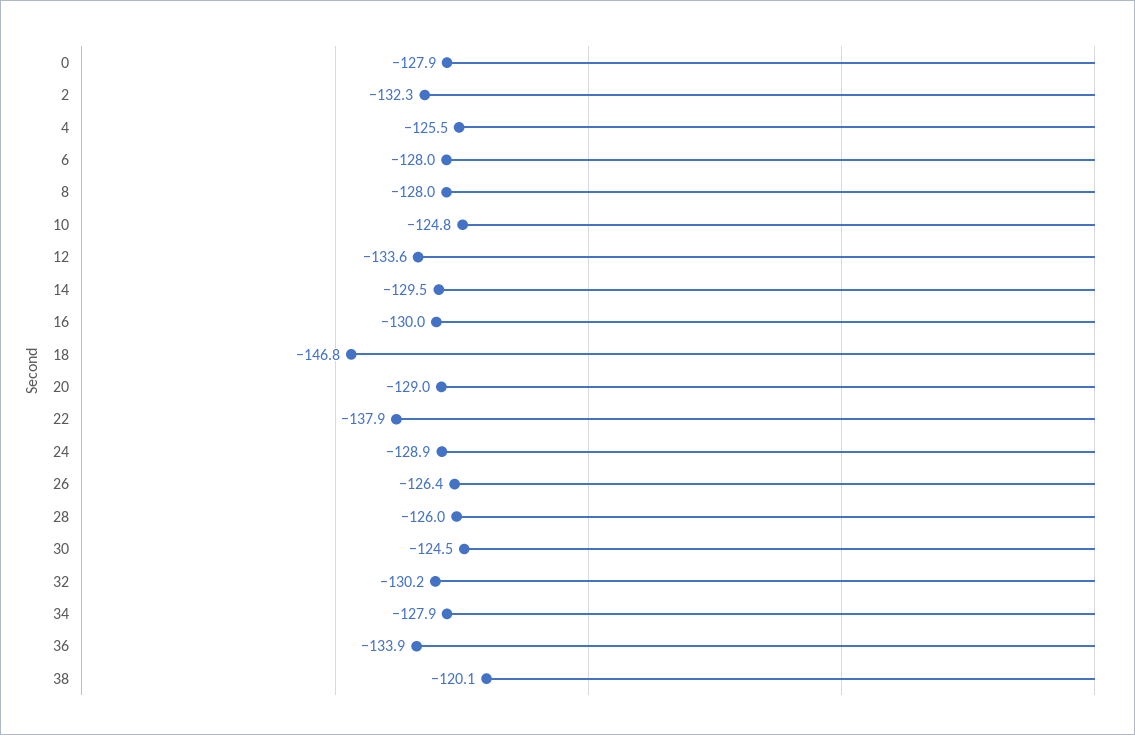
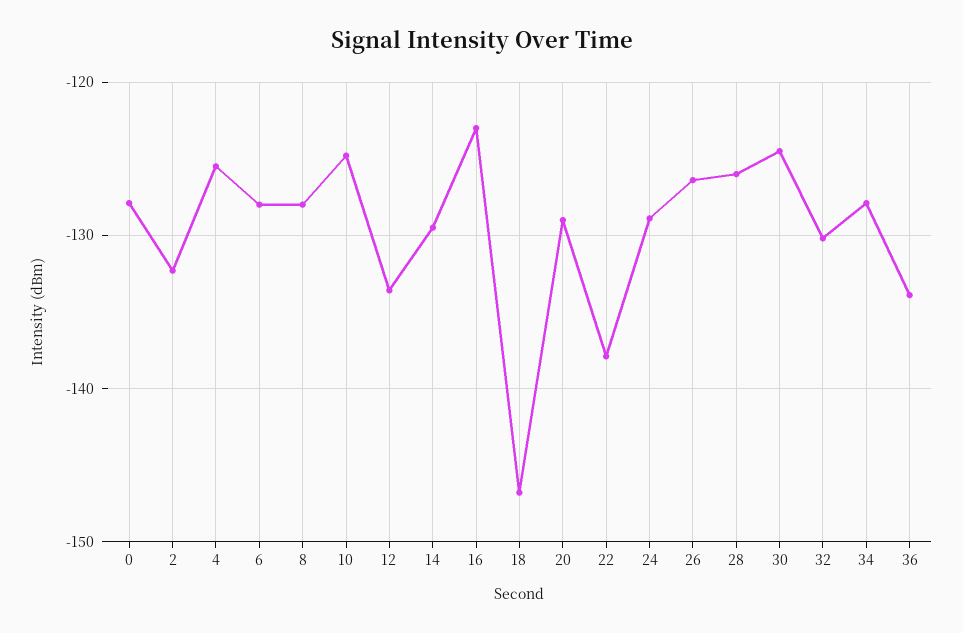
  {
    "0": -127.9,
    "2": -132.3,
    "4": -125.5,
    "6": -128,
    "8": -128,
    "10": -124.8,
    "12": -133.6,
    "14": -129.5,
-   "16": -130,
+   "16": -123,
    "18": -146.8,
    "20": -129,
    "22": -137.9,
    "24": -128.9,
    "26": -126.4,
    "28": -126,
    "30": -124.5,
    "32": -130.2,
    "34": -127.9,
-   "36": -133.9,
+   "36": -133.9
-   "38": -120.1
  }

